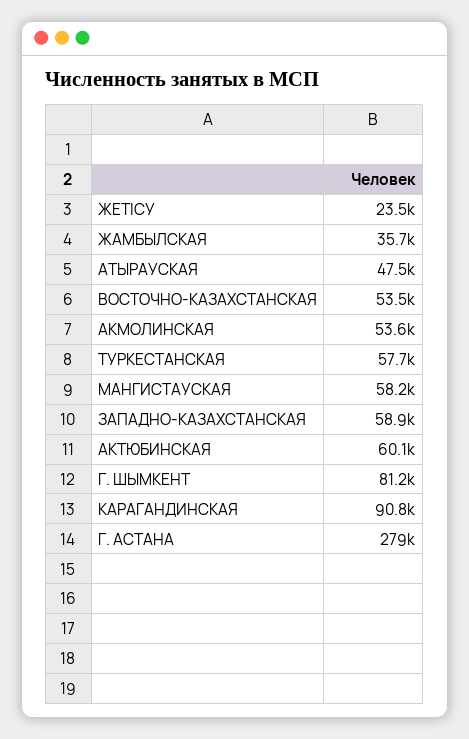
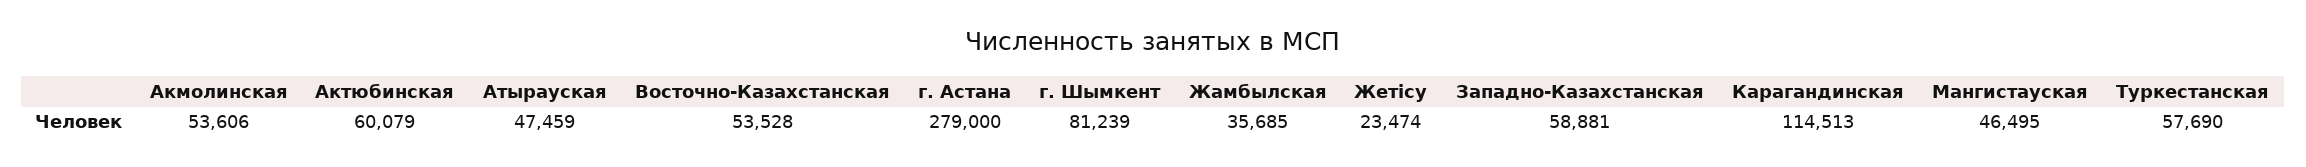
  {
    "ЖЕТІСУ": 23474,
    "ЖАМБЫЛСКАЯ": 35685,
    "АТЫРАУСКАЯ": 47459,
    "ВОСТОЧНО-КАЗАХСТАНСКАЯ": 53528,
    "АКМОЛИНСКАЯ": 53606,
    "ТУРКЕСТАНСКАЯ": 57690,
-   "МАНГИСТАУСКАЯ": 58200,
+   "МАНГИСТАУСКАЯ": 46495,
    "ЗАПАДНО-КАЗАХСТАНСКАЯ": 58881,
    "АКТЮБИНСКАЯ": 60079,
    "Г. ШЫМКЕНТ": 81239,
-   "КАРАГАНДИНСКАЯ": 90800,
+   "КАРАГАНДИНСКАЯ": 114513,
    "Г. АСТАНА": 279000
  }

